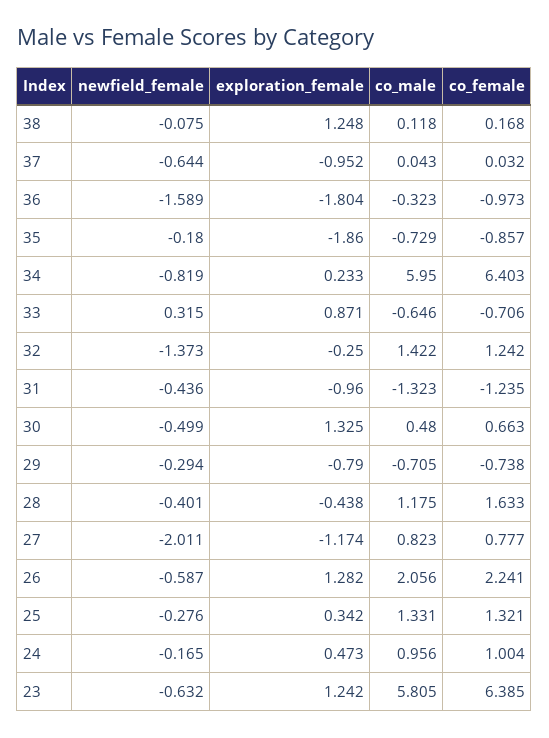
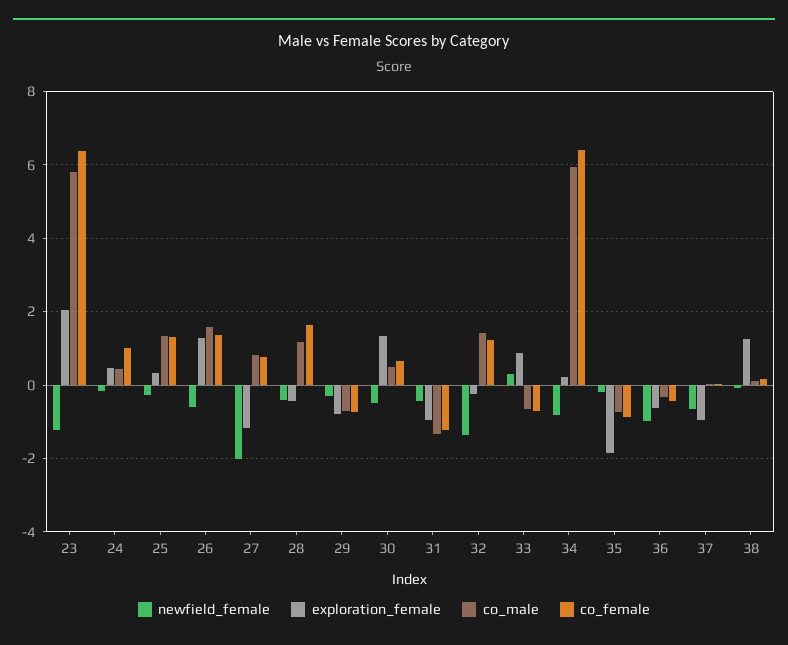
  {
    "newfield_female": {
      "38": -0.075,
      "37": -0.644,
-     "36": -1.589,
+     "36": -1,
      "35": -0.18,
      "34": -0.819,
      "33": 0.315,
      "32": -1.373,
      "31": -0.436,
      "30": -0.499,
      "29": -0.294,
      "28": -0.401,
      "27": -2.011,
      "26": -0.587,
      "25": -0.276,
      "24": -0.165,
-     "23": -0.632
+     "23": -1.2
    },
    "exploration_female": {
      "38": 1.248,
      "37": -0.952,
-     "36": -1.804,
+     "36": -0.6,
      "35": -1.86,
      "34": 0.233,
      "33": 0.871,
      "32": -0.25,
      "31": -0.96,
      "30": 1.325,
      "29": -0.79,
      "28": -0.438,
      "27": -1.174,
      "26": 1.282,
      "25": 0.342,
      "24": 0.473,
-     "23": 1.242
+     "23": 2
    },
    "co_male": {
      "38": 0.118,
      "37": 0.043,
      "36": -0.323,
      "35": -0.729,
      "34": 5.95,
      "33": -0.646,
      "32": 1.422,
      "31": -1.323,
      "30": 0.48,
      "29": -0.705,
      "28": 1.175,
      "27": 0.823,
-     "26": 2.056,
+     "26": 1.6,
      "25": 1.331,
-     "24": 0.956,
+     "24": 0.4,
      "23": 5.805
    },
    "co_female": {
      "38": 0.168,
      "37": 0.032,
-     "36": -0.973,
+     "36": -0.4,
      "35": -0.857,
      "34": 6.403,
      "33": -0.706,
      "32": 1.242,
      "31": -1.235,
      "30": 0.663,
      "29": -0.738,
      "28": 1.633,
      "27": 0.777,
-     "26": 2.241,
+     "26": 1.4,
      "25": 1.321,
      "24": 1.004,
      "23": 6.385
    }
  }

